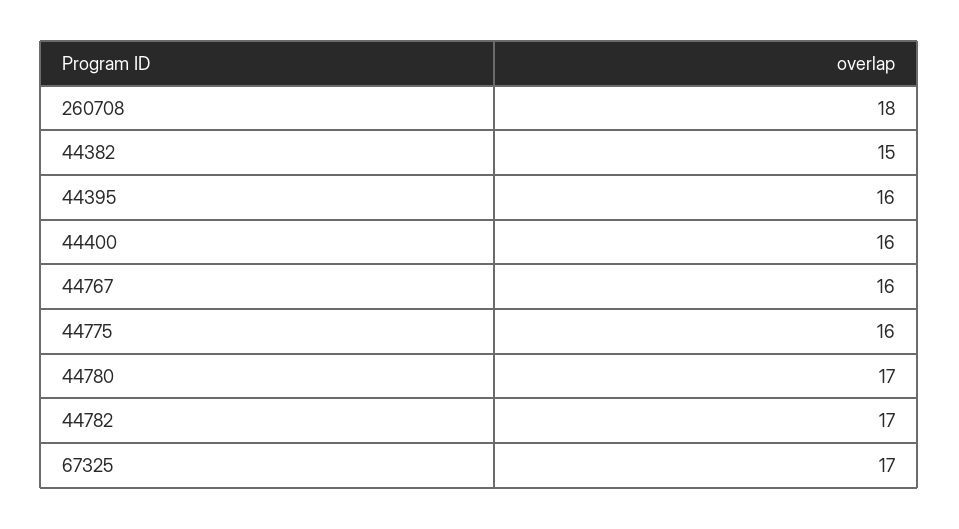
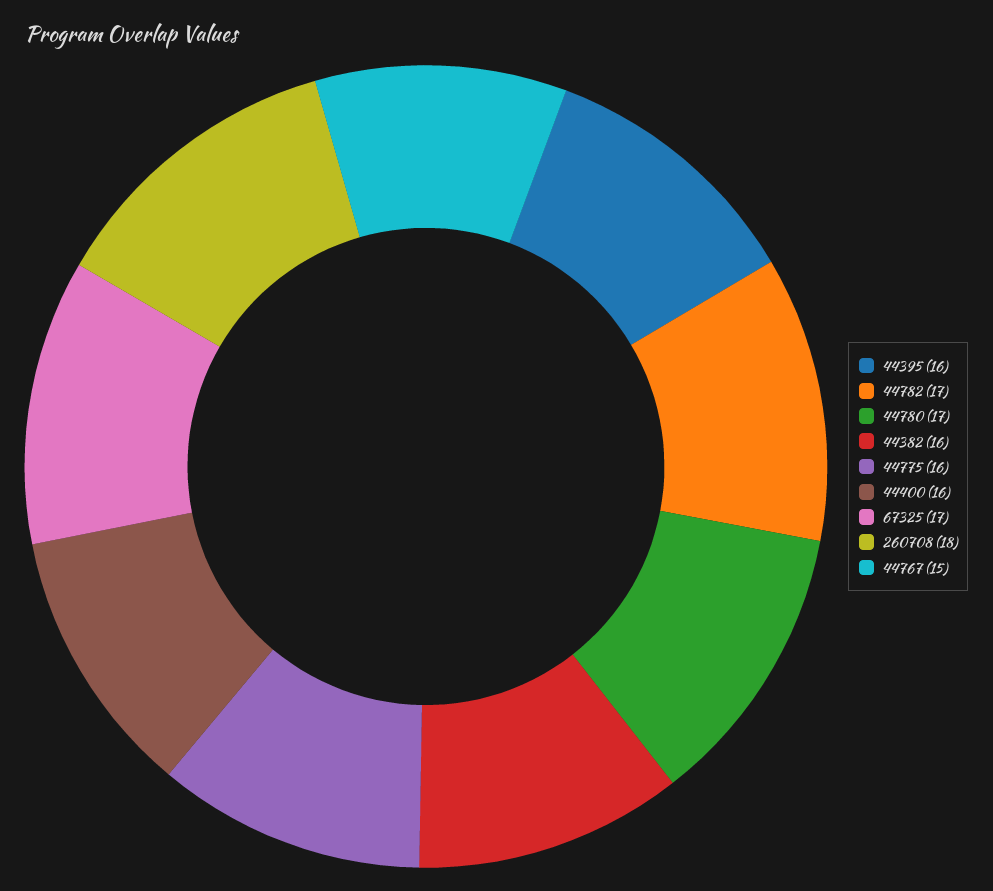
  {
    "260708": 18,
-   "44382": 15,
+   "44382": 16,
    "44395": 16,
    "44400": 16,
-   "44767": 16,
+   "44767": 15,
    "44775": 16,
    "44780": 17,
    "44782": 17,
    "67325": 17
  }

